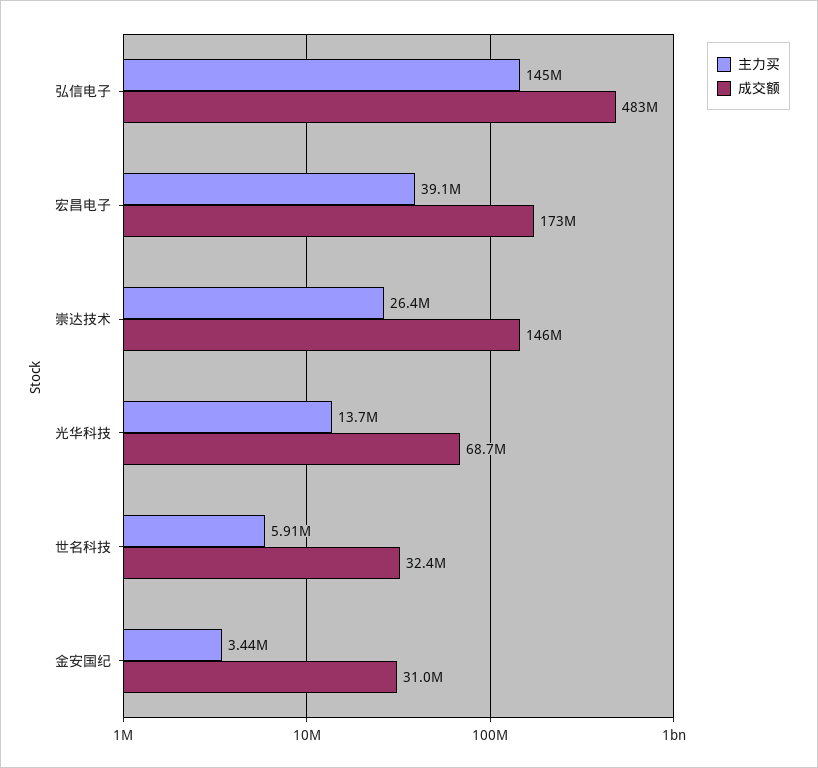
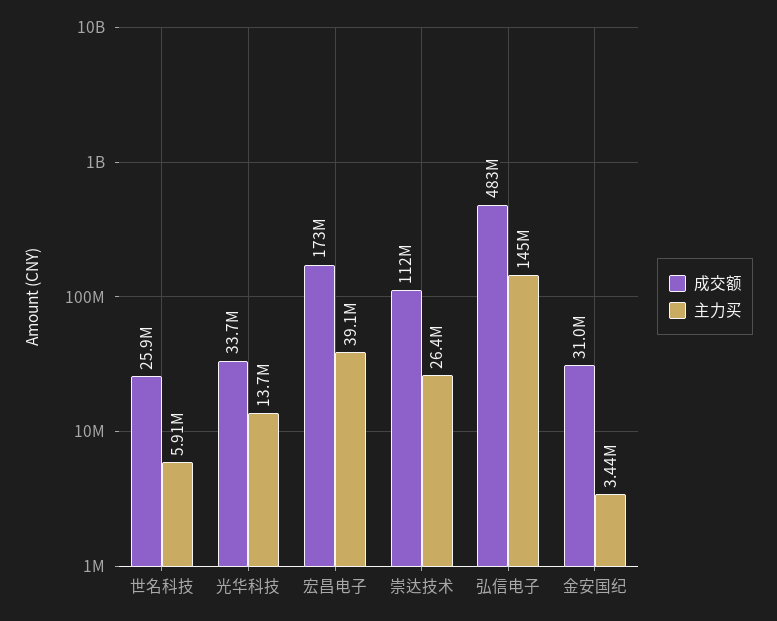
  {
    "主力买": {
      "弘信电子": 145000000,
      "宏昌电子": 39100000,
      "崇达技术": 26400000,
      "光华科技": 13700000,
      "世名科技": 5910000,
      "金安国纪": 3440000
    },
    "成交额": {
      "弘信电子": 483000000,
      "宏昌电子": 173000000,
-     "崇达技术": 146000000,
+     "崇达技术": 112000000,
-     "光华科技": 68700000,
+     "光华科技": 33700000,
-     "世名科技": 32400000,
+     "世名科技": 25900000,
      "金安国纪": 31000000
    }
  }

